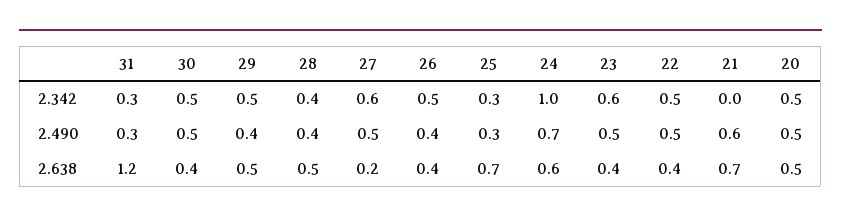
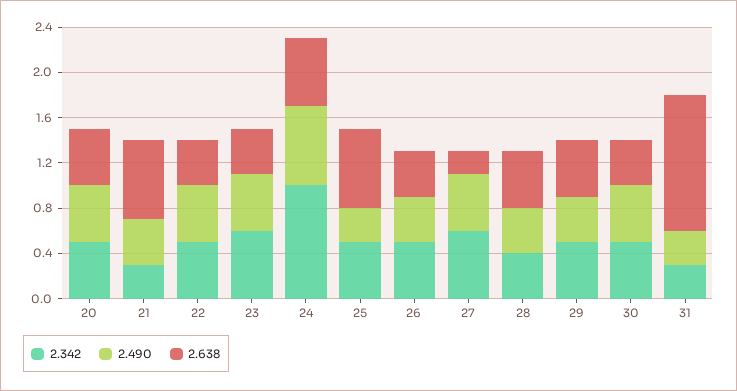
  {
    "2.342": {
      "31": 0.3,
      "30": 0.5,
      "29": 0.5,
      "28": 0.4,
      "27": 0.6,
      "26": 0.5,
-     "25": 0.3,
+     "25": 0.5,
      "24": 1,
      "23": 0.6,
      "22": 0.5,
-     "21": 0,
+     "21": 0.3,
      "20": 0.5
    },
    "2.490": {
      "31": 0.3,
      "30": 0.5,
      "29": 0.4,
      "28": 0.4,
      "27": 0.5,
      "26": 0.4,
      "25": 0.3,
      "24": 0.7,
      "23": 0.5,
      "22": 0.5,
-     "21": 0.6,
+     "21": 0.4,
      "20": 0.5
    },
    "2.638": {
      "31": 1.2,
      "30": 0.4,
      "29": 0.5,
      "28": 0.5,
      "27": 0.2,
      "26": 0.4,
      "25": 0.7,
      "24": 0.6,
      "23": 0.4,
      "22": 0.4,
      "21": 0.7,
      "20": 0.5
    }
  }

